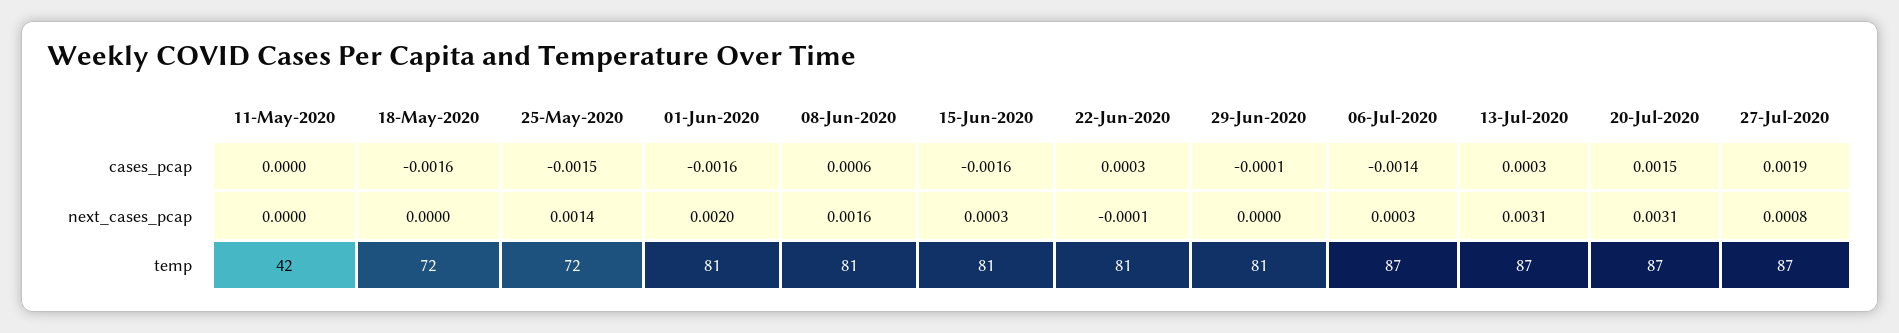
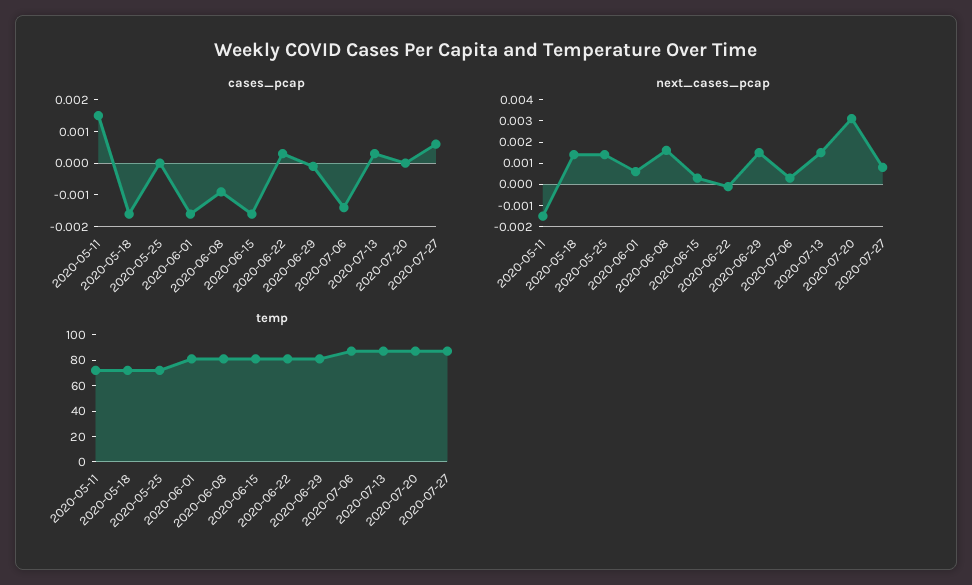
  {
    "cases_pcap": {
-     "11-May-2020": 0,
+     "11-May-2020": 0.0015,
      "18-May-2020": -0.0016,
-     "25-May-2020": -0.0015,
+     "25-May-2020": 0,
      "01-Jun-2020": -0.0016,
-     "08-Jun-2020": 0.0006,
+     "08-Jun-2020": -0.001,
      "15-Jun-2020": -0.0016,
      "22-Jun-2020": 0.0003,
      "29-Jun-2020": -0.0001,
      "06-Jul-2020": -0.0014,
      "13-Jul-2020": 0.0003,
-     "20-Jul-2020": 0.0015,
+     "20-Jul-2020": 0,
-     "27-Jul-2020": 0.0019
+     "27-Jul-2020": 0.0005
    },
    "next_cases_pcap": {
-     "11-May-2020": 0,
+     "11-May-2020": -0.0015,
-     "18-May-2020": 0,
+     "18-May-2020": 0.0015,
      "25-May-2020": 0.0014,
-     "01-Jun-2020": 0.002,
+     "01-Jun-2020": 0.0005,
      "08-Jun-2020": 0.0016,
      "15-Jun-2020": 0.0003,
      "22-Jun-2020": -0.0001,
-     "29-Jun-2020": 0,
+     "29-Jun-2020": 0.0015,
      "06-Jul-2020": 0.0003,
-     "13-Jul-2020": 0.0031,
+     "13-Jul-2020": 0.0015,
      "20-Jul-2020": 0.0031,
      "27-Jul-2020": 0.0008
    },
    "temp": {
-     "11-May-2020": 42,
+     "11-May-2020": 70,
      "18-May-2020": 72,
      "25-May-2020": 72,
      "01-Jun-2020": 81,
      "08-Jun-2020": 81,
      "15-Jun-2020": 81,
      "22-Jun-2020": 81,
      "29-Jun-2020": 81,
      "06-Jul-2020": 87,
      "13-Jul-2020": 87,
      "20-Jul-2020": 87,
      "27-Jul-2020": 87
    }
  }

